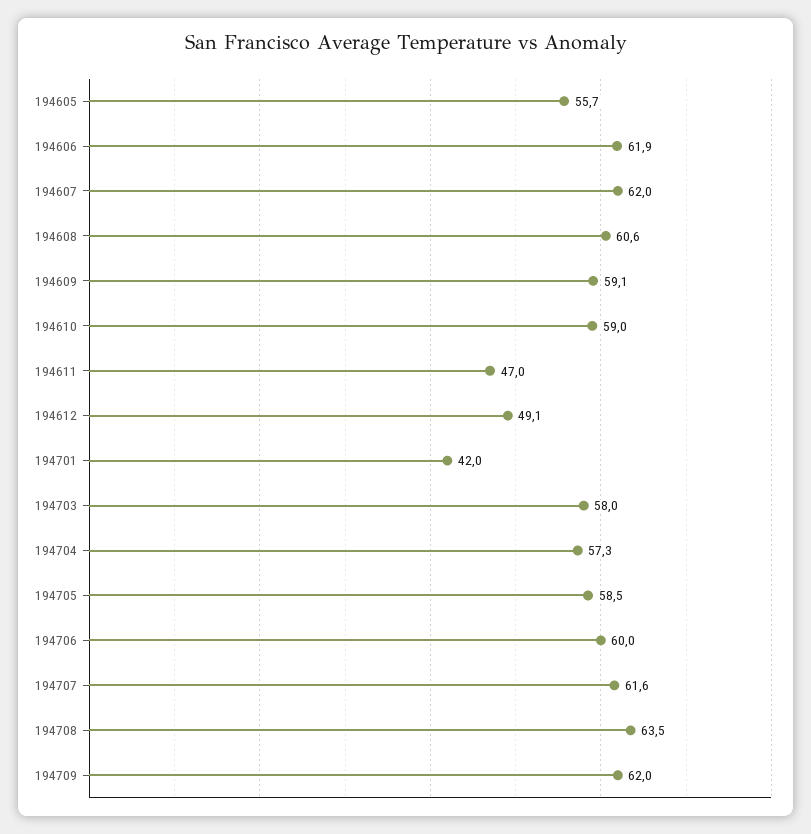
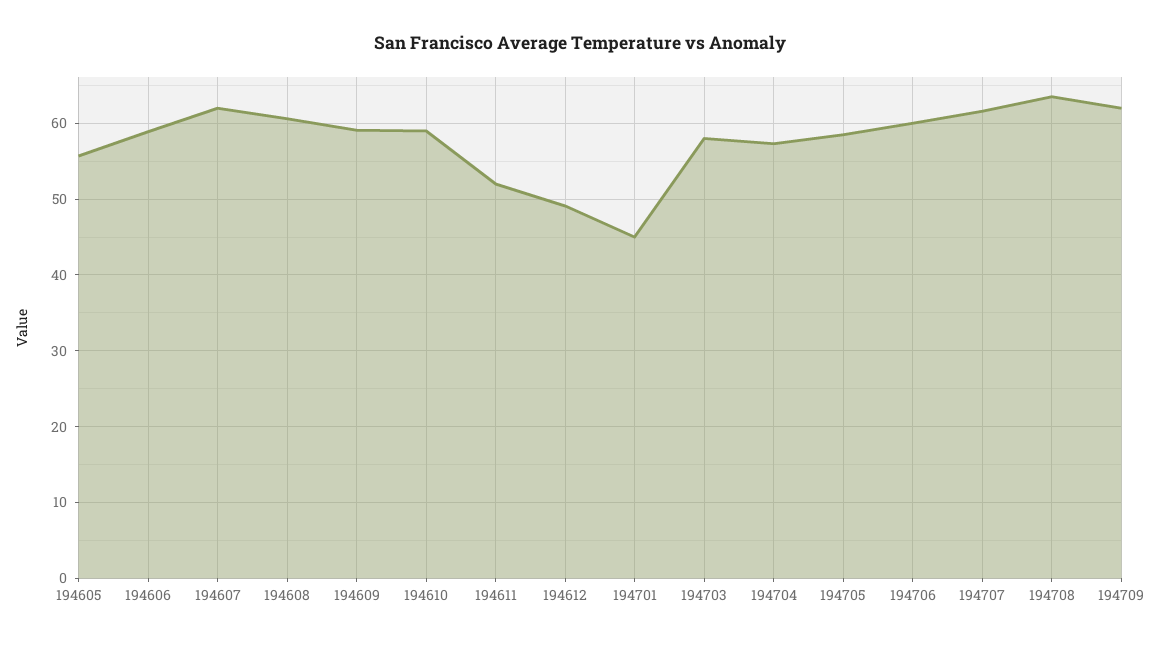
  {
    "194605": 55.7,
-   "194606": 61.9,
+   "194606": 59,
    "194607": 62,
    "194608": 60.6,
    "194609": 59.1,
    "194610": 59,
-   "194611": 47,
+   "194611": 52,
    "194612": 49.1,
-   "194701": 42,
+   "194701": 45,
    "194703": 58,
    "194704": 57.3,
    "194705": 58.5,
    "194706": 60,
    "194707": 61.6,
    "194708": 63.5,
    "194709": 62
  }

